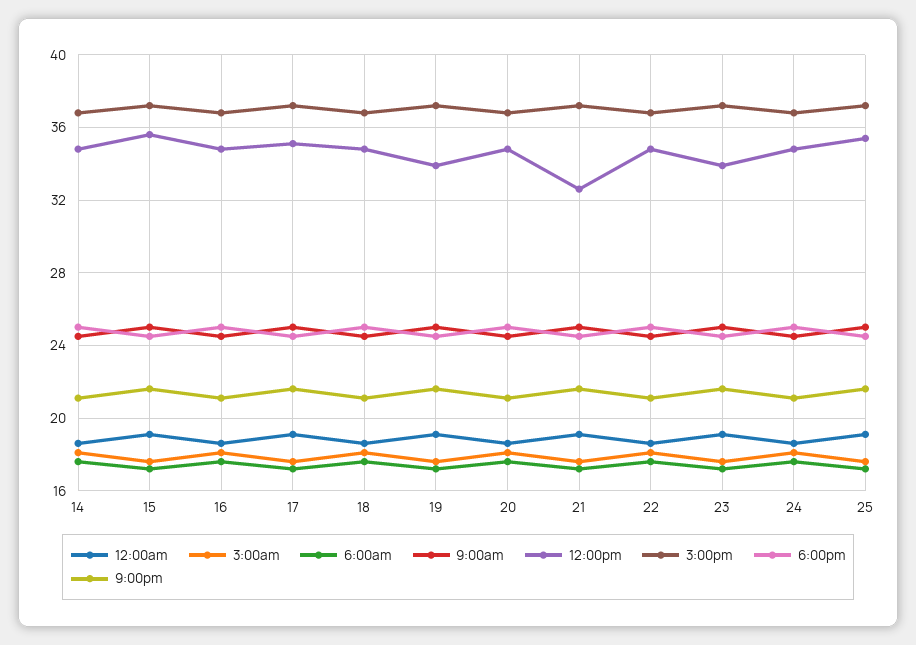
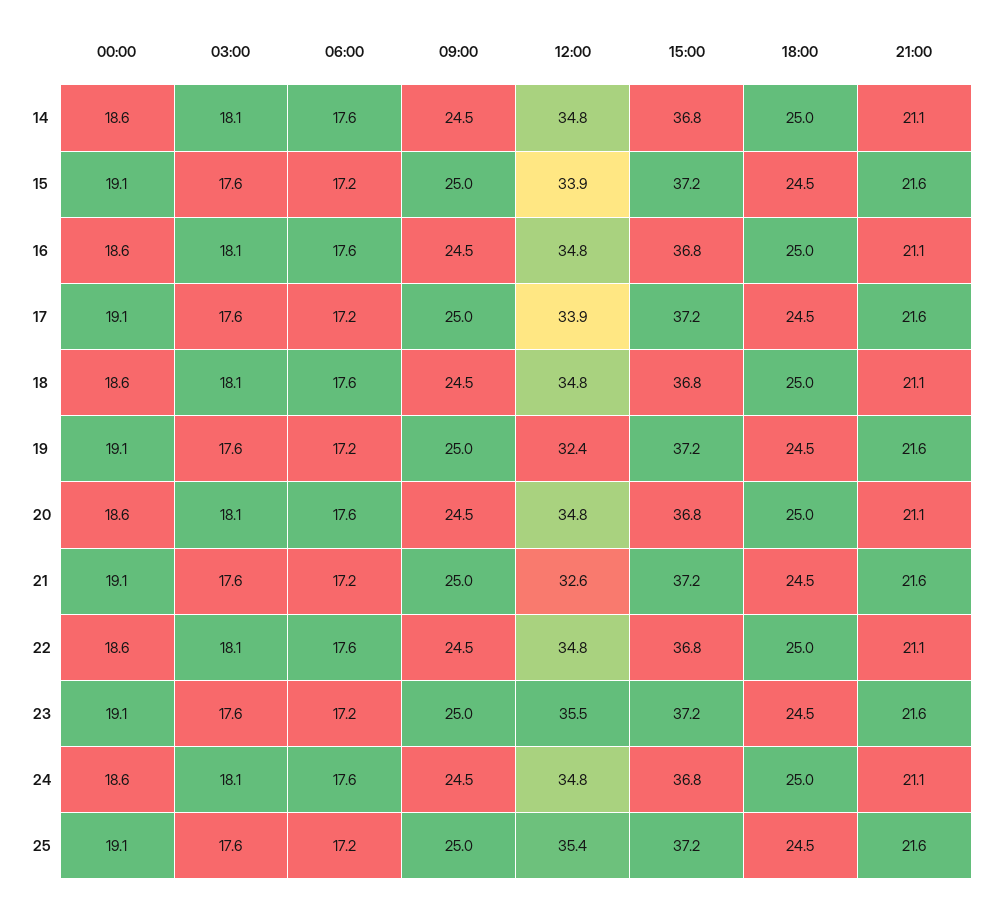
  {
    "12:00am": {
      "14": 18.6,
      "15": 19.1,
      "16": 18.6,
      "17": 19.1,
      "18": 18.6,
      "19": 19.1,
      "20": 18.6,
      "21": 19.1,
      "22": 18.6,
      "23": 19.1,
      "24": 18.6,
      "25": 19.1
    },
    "3:00am": {
      "14": 18.1,
      "15": 17.6,
      "16": 18.1,
      "17": 17.6,
      "18": 18.1,
      "19": 17.6,
      "20": 18.1,
      "21": 17.6,
      "22": 18.1,
      "23": 17.6,
      "24": 18.1,
      "25": 17.6
    },
    "6:00am": {
      "14": 17.6,
      "15": 17.2,
      "16": 17.6,
      "17": 17.2,
      "18": 17.6,
      "19": 17.2,
      "20": 17.6,
      "21": 17.2,
      "22": 17.6,
      "23": 17.2,
      "24": 17.6,
      "25": 17.2
    },
    "9:00am": {
      "14": 24.5,
      "15": 25,
      "16": 24.5,
      "17": 25,
      "18": 24.5,
      "19": 25,
      "20": 24.5,
      "21": 25,
      "22": 24.5,
      "23": 25,
      "24": 24.5,
      "25": 25
    },
    "12:00pm": {
      "14": 34.8,
-     "15": 35.5,
+     "15": 33.9,
      "16": 34.8,
-     "17": 35,
+     "17": 33.9,
      "18": 34.8,
-     "19": 34,
+     "19": 32.4,
      "20": 34.8,
      "21": 32.6,
      "22": 34.8,
-     "23": 34,
+     "23": 35.5,
      "24": 34.8,
      "25": 35.4
    },
    "3:00pm": {
      "14": 36.8,
      "15": 37.2,
      "16": 36.8,
      "17": 37.2,
      "18": 36.8,
      "19": 37.2,
      "20": 36.8,
      "21": 37.2,
      "22": 36.8,
      "23": 37.2,
      "24": 36.8,
      "25": 37.2
    },
    "6:00pm": {
      "14": 25,
      "15": 24.5,
      "16": 25,
      "17": 24.5,
      "18": 25,
      "19": 24.5,
      "20": 25,
      "21": 24.5,
      "22": 25,
      "23": 24.5,
      "24": 25,
      "25": 24.5
    },
    "9:00pm": {
      "14": 21.1,
      "15": 21.6,
      "16": 21.1,
      "17": 21.6,
      "18": 21.1,
      "19": 21.6,
      "20": 21.1,
      "21": 21.6,
      "22": 21.1,
      "23": 21.6,
      "24": 21.1,
      "25": 21.6
    }
  }

